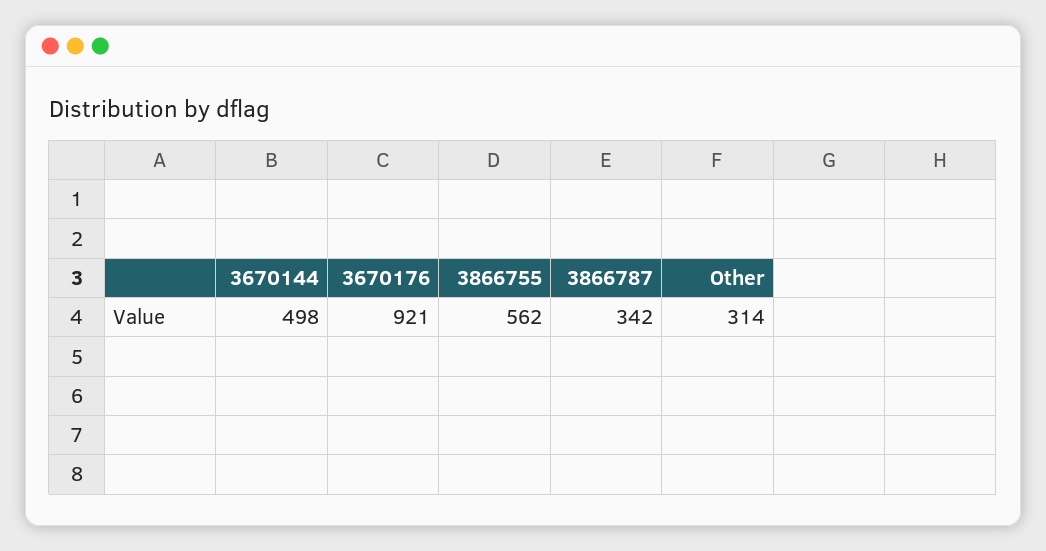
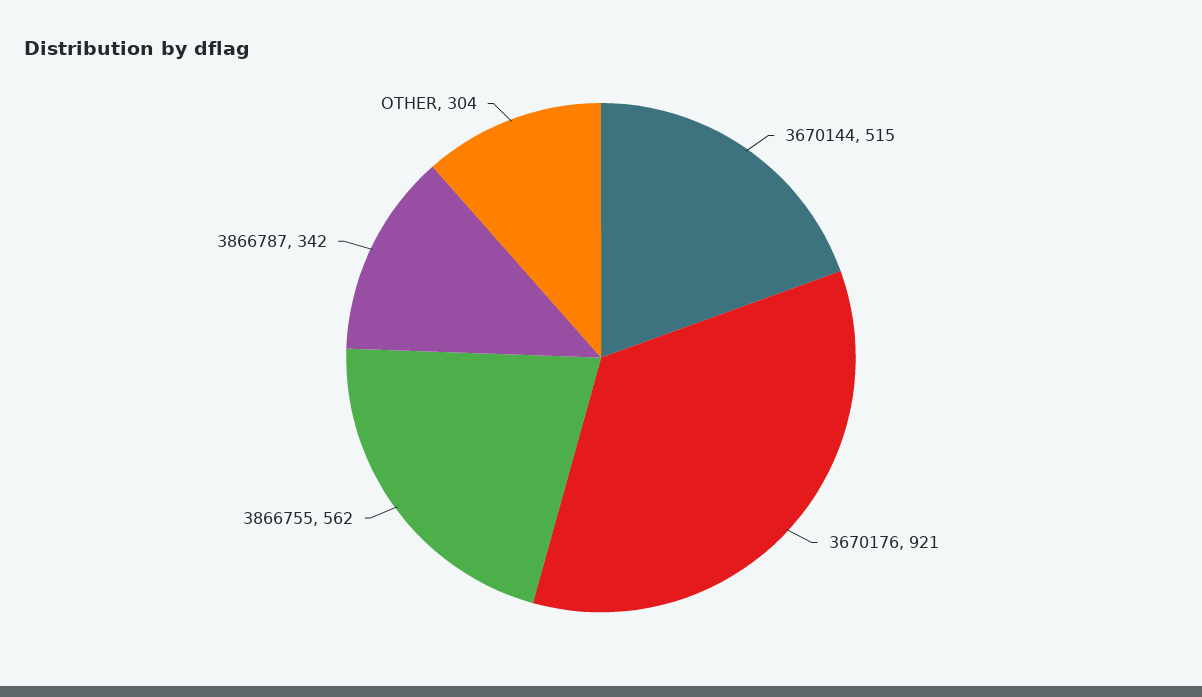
  {
-   "3670144": 498,
+   "3670144": 515,
    "3670176": 921,
    "3866755": 562,
    "3866787": 342,
-   "Other": 314
+   "Other": 304
  }

